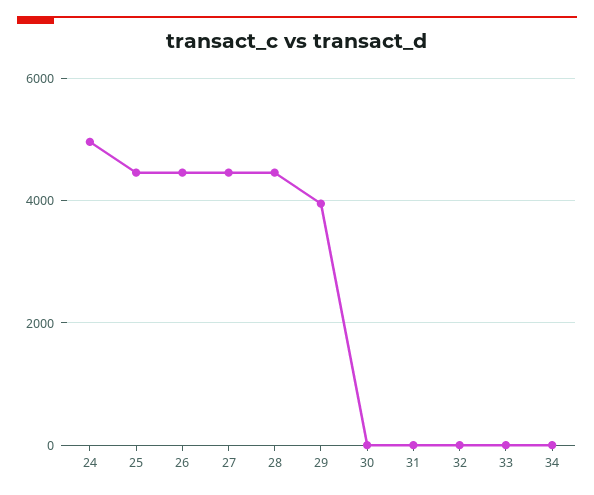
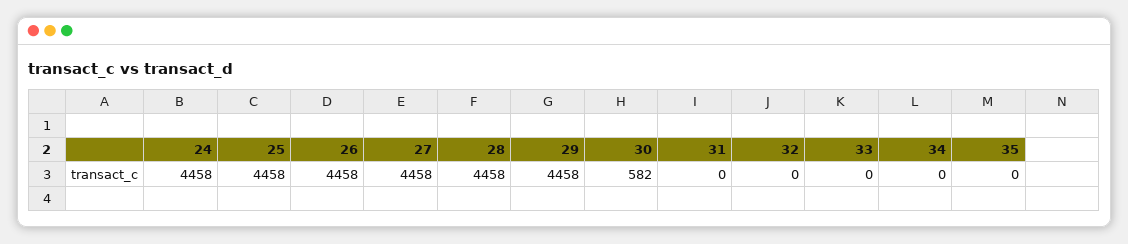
  {
-   "24": 5000,
+   "24": 4458,
    "25": 4458,
    "26": 4458,
    "27": 4458,
    "28": 4458,
-   "29": 4000,
+   "29": 4458,
-   "30": 0,
+   "30": 582,
    "31": 0,
    "32": 0,
    "33": 0,
-   "34": 0
+   "34": 0,
+   "35": 0
  }

